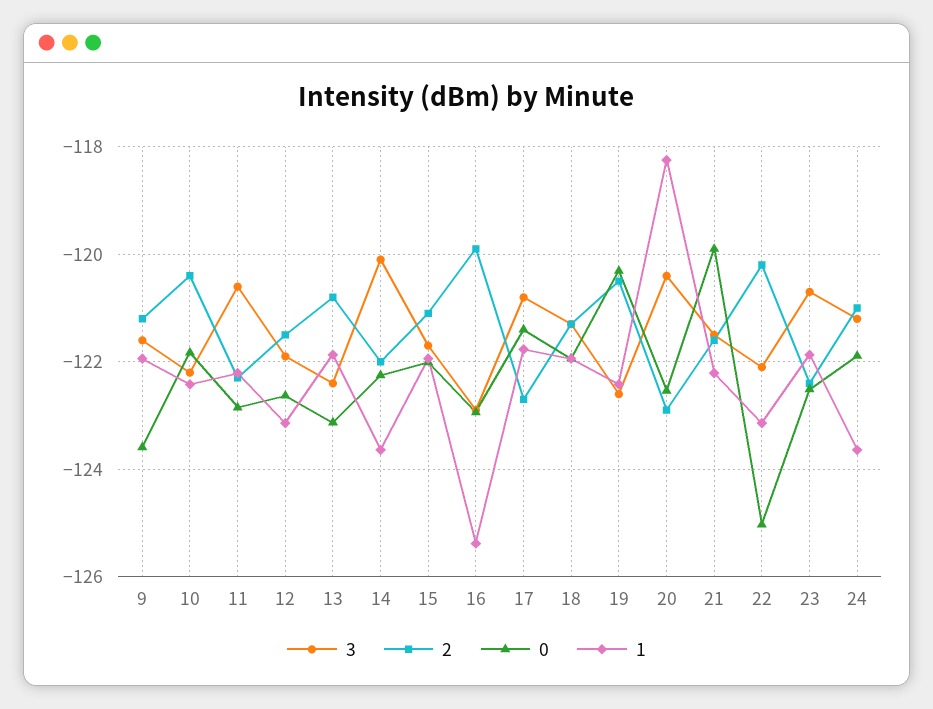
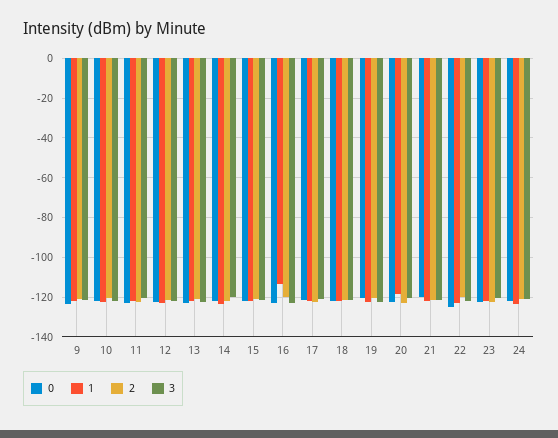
  {
    "3": {
      "9": -121.6,
      "10": -122.2,
      "11": -120.6,
      "12": -122,
      "13": -122.4,
      "14": -120.2,
      "15": -121.8,
      "16": -123,
      "17": -120.8,
      "18": -121.4,
      "19": -122.6,
      "20": -120.4,
      "21": -121.6,
      "22": -122.2,
      "23": -120.8,
      "24": -121.2
    },
    "2": {
      "9": -121.2,
      "10": -120.4,
      "11": -122.4,
      "12": -121.6,
      "13": -120.8,
      "14": -122,
      "15": -121.2,
      "16": -120,
      "17": -122.8,
      "18": -121.4,
      "19": -120.6,
      "20": -123,
      "21": -121.6,
      "22": -120.2,
      "23": -122.4,
      "24": -121
    },
    "0": {
      "9": -123.6,
      "10": -121.8,
      "11": -122.8,
      "12": -122.6,
      "13": -123.2,
      "14": -122.2,
      "15": -122,
      "16": -123,
      "17": -121.4,
      "18": -122,
      "19": -120.4,
      "20": -122.6,
      "21": -120,
      "22": -125,
      "23": -122.6,
      "24": -121.8
    },
    "1": {
      "9": -122,
      "10": -122.4,
      "11": -122.2,
      "12": -123.2,
      "13": -121.8,
      "14": -123.6,
      "15": -122,
-     "16": -125.4,
+     "16": -115,
      "17": -121.8,
      "18": -122,
      "19": -122.4,
      "20": -118.2,
      "21": -122.2,
      "22": -123.2,
      "23": -121.8,
      "24": -123.6
    }
  }

